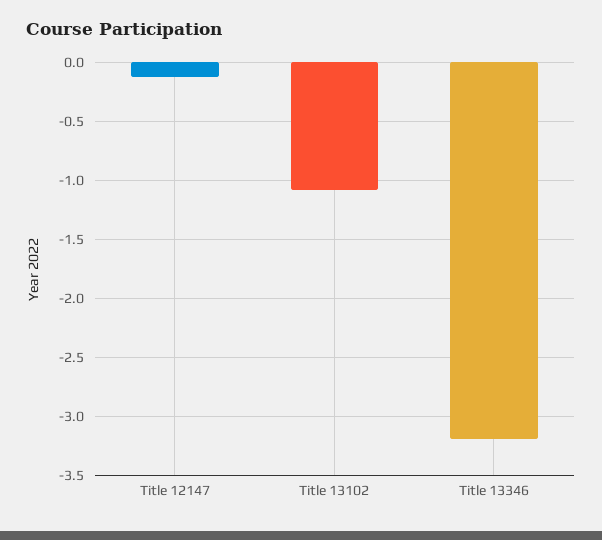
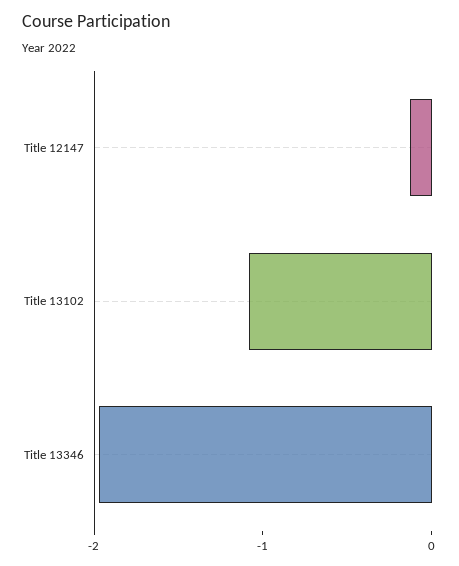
  {
    "Title 12147": -0.1,
    "Title 13102": -1.1,
-   "Title 13346": -3.2
+   "Title 13346": -2
  }

